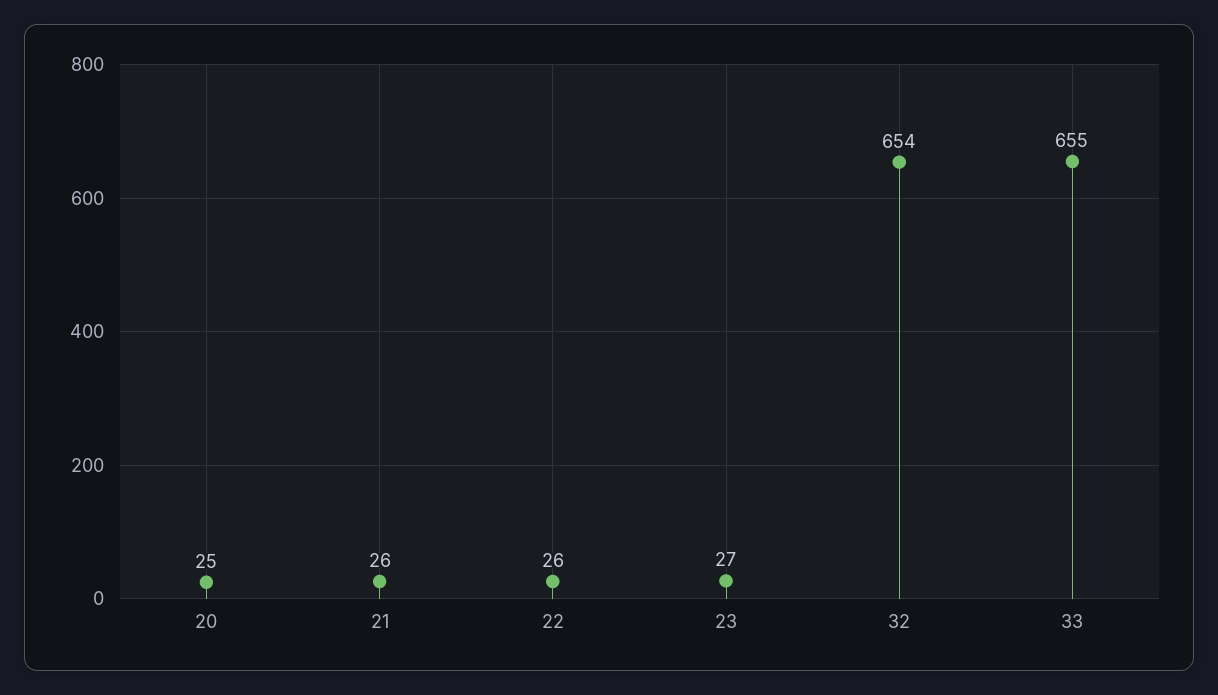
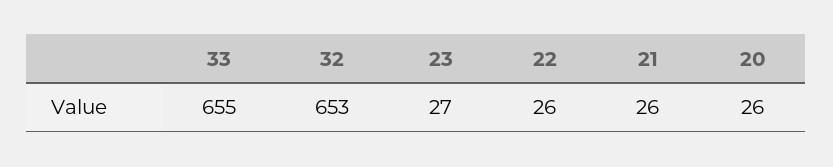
  {
-   "20": 25,
+   "20": 26,
    "21": 26,
    "22": 26,
    "23": 27,
-   "32": 654,
+   "32": 653,
    "33": 655
  }

